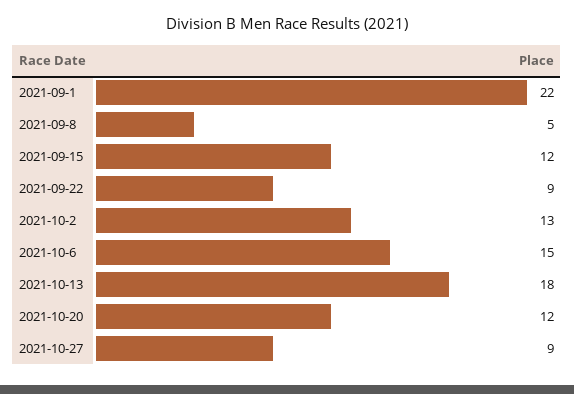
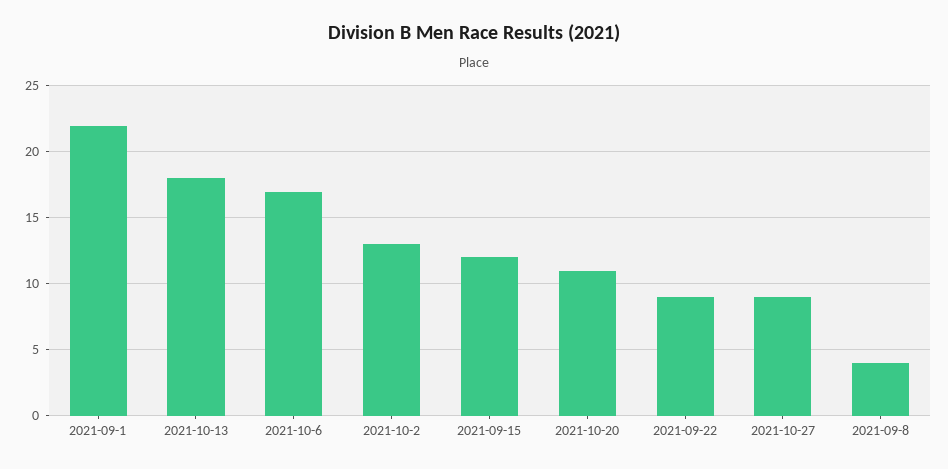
  {
    "2021-09-1": 22,
-   "2021-09-8": 5,
+   "2021-09-8": 4,
    "2021-09-15": 12,
    "2021-09-22": 9,
    "2021-10-2": 13,
-   "2021-10-6": 15,
+   "2021-10-6": 17,
    "2021-10-13": 18,
-   "2021-10-20": 12,
+   "2021-10-20": 11,
    "2021-10-27": 9
  }

